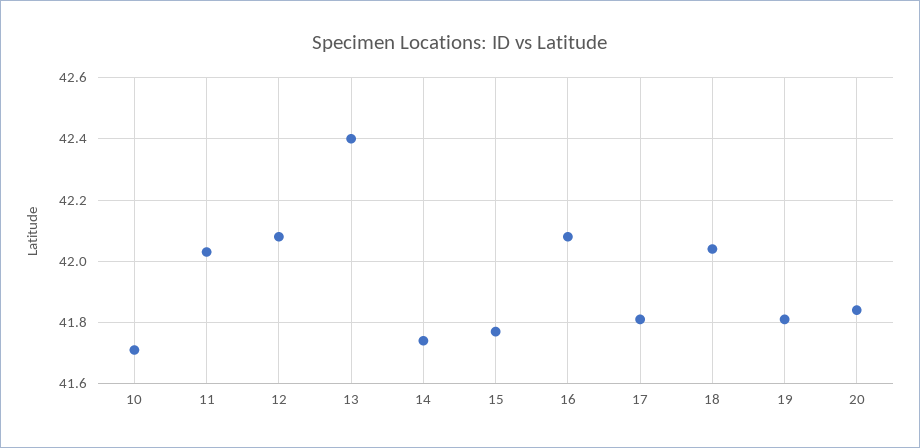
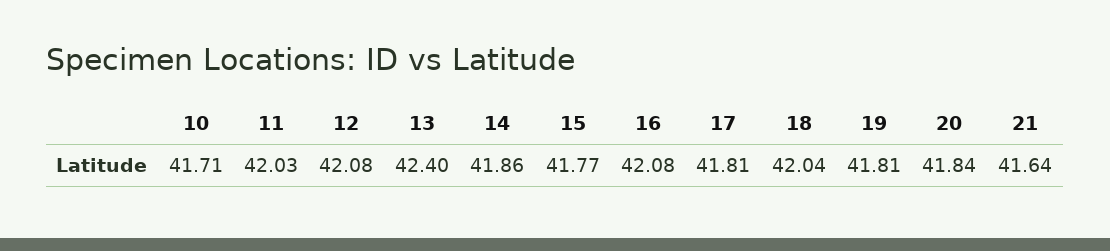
  {
    "10": 41.71,
    "11": 42.03,
    "12": 42.08,
    "13": 42.4,
-   "14": 41.75,
+   "14": 41.86,
    "15": 41.77,
    "16": 42.08,
    "17": 41.81,
    "18": 42.04,
    "19": 41.81,
-   "20": 41.84
+   "20": 41.84,
+   "21": 41.64
  }

